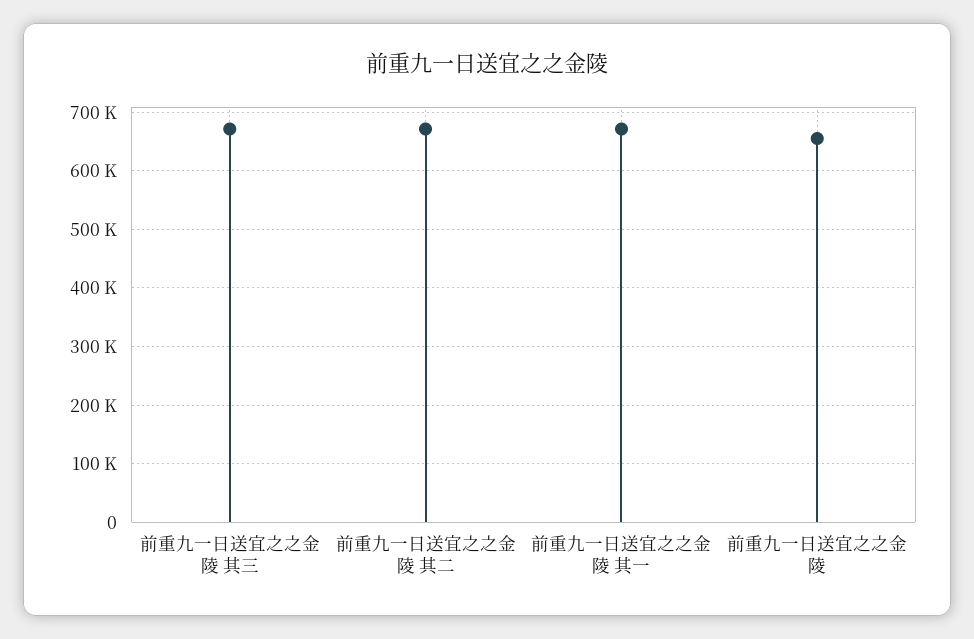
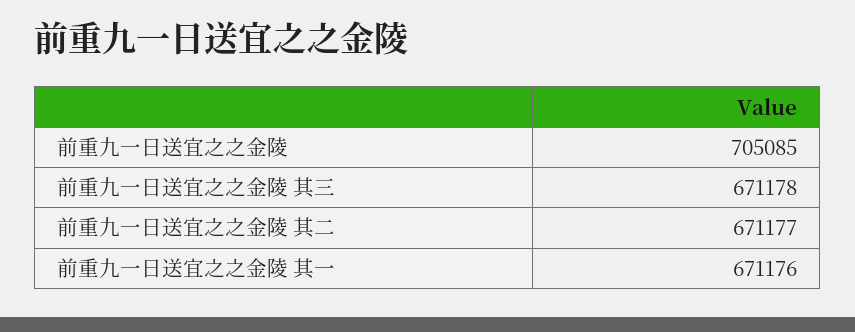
  {
    "前重九一日送宜之之金陵 其三": 671178,
    "前重九一日送宜之之金陵 其二": 671177,
    "前重九一日送宜之之金陵 其一": 671176,
-   "前重九一日送宜之之金陵": 660000
+   "前重九一日送宜之之金陵": 705085
  }

